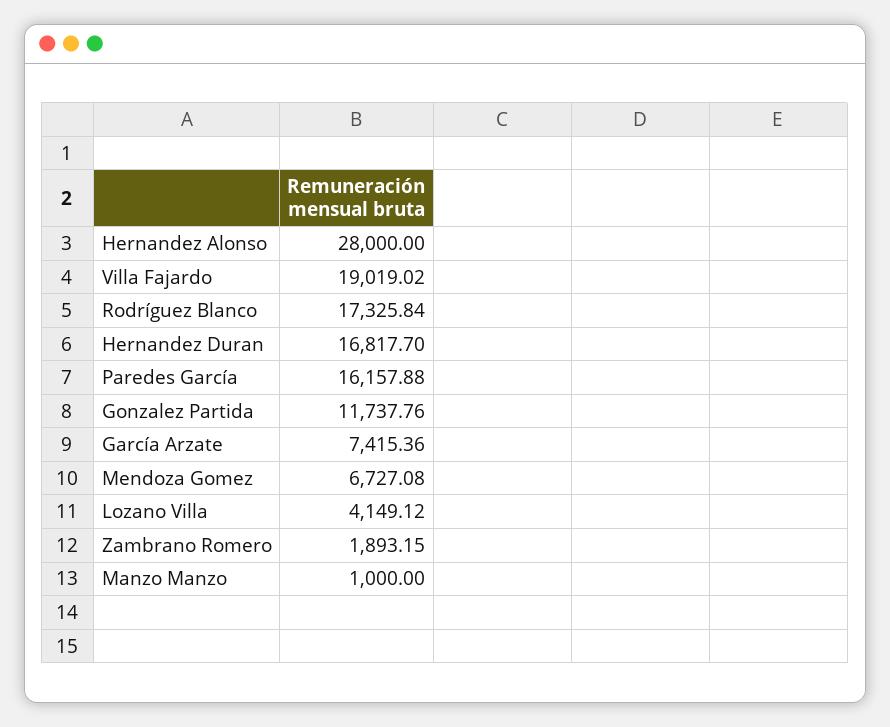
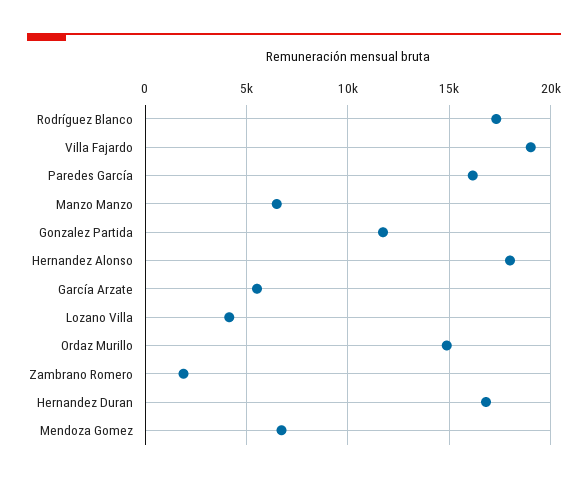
  {
-   "Hernandez Alonso": 28000,
+   "Hernandez Alonso": 18000,
    "Villa Fajardo": 19019.02,
    "Rodríguez Blanco": 17325.84,
    "Hernandez Duran": 16817.7,
    "Paredes García": 16157.88,
    "Gonzalez Partida": 11737.76,
-   "García Arzate": 7415.36,
+   "García Arzate": 5500,
    "Mendoza Gomez": 6727.08,
    "Lozano Villa": 4149.12,
    "Zambrano Romero": 1893.15,
-   "Manzo Manzo": 1000
+   "Manzo Manzo": 6500,
+   "Ordaz Murillo": 15000
  }

